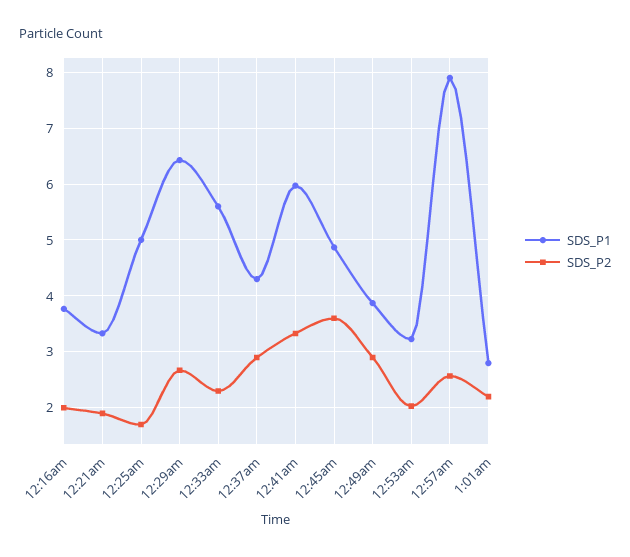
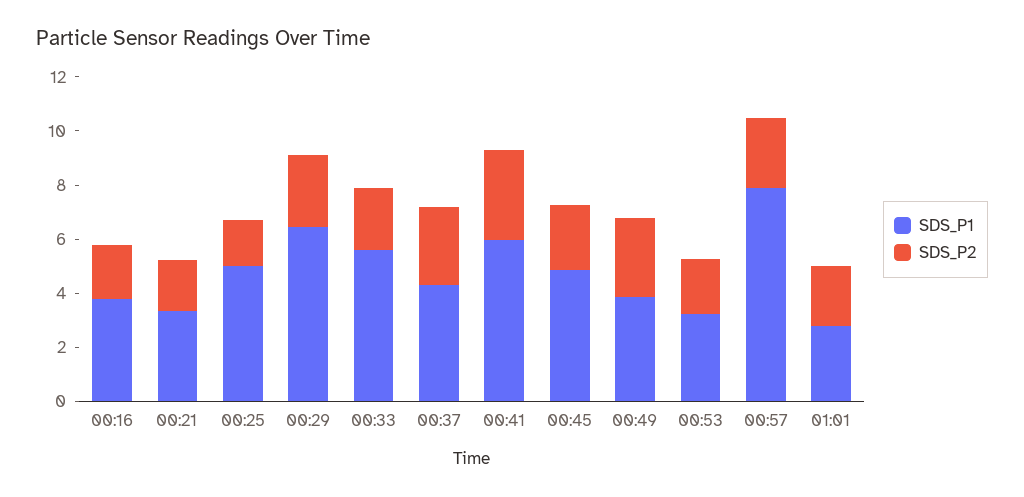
  {
    "SDS_P1": {
      "12:16am": 3.8,
      "12:21am": 3.4,
      "12:25am": 5,
      "12:29am": 6.4,
      "12:33am": 5.6,
      "12:37am": 4.4,
      "12:41am": 6,
      "12:45am": 4.8,
      "12:49am": 3.8,
      "12:53am": 3.2,
      "12:57am": 8,
      "1:01am": 2.8
    },
    "SDS_P2": {
      "12:16am": 2,
      "12:21am": 2,
      "12:25am": 1.8,
      "12:29am": 2.6,
      "12:33am": 2.4,
      "12:37am": 3,
      "12:41am": 3.4,
-     "12:45am": 3.6,
+     "12:45am": 2.5,
      "12:49am": 3,
      "12:53am": 2,
      "12:57am": 2.6,
      "1:01am": 2.2
    }
  }

